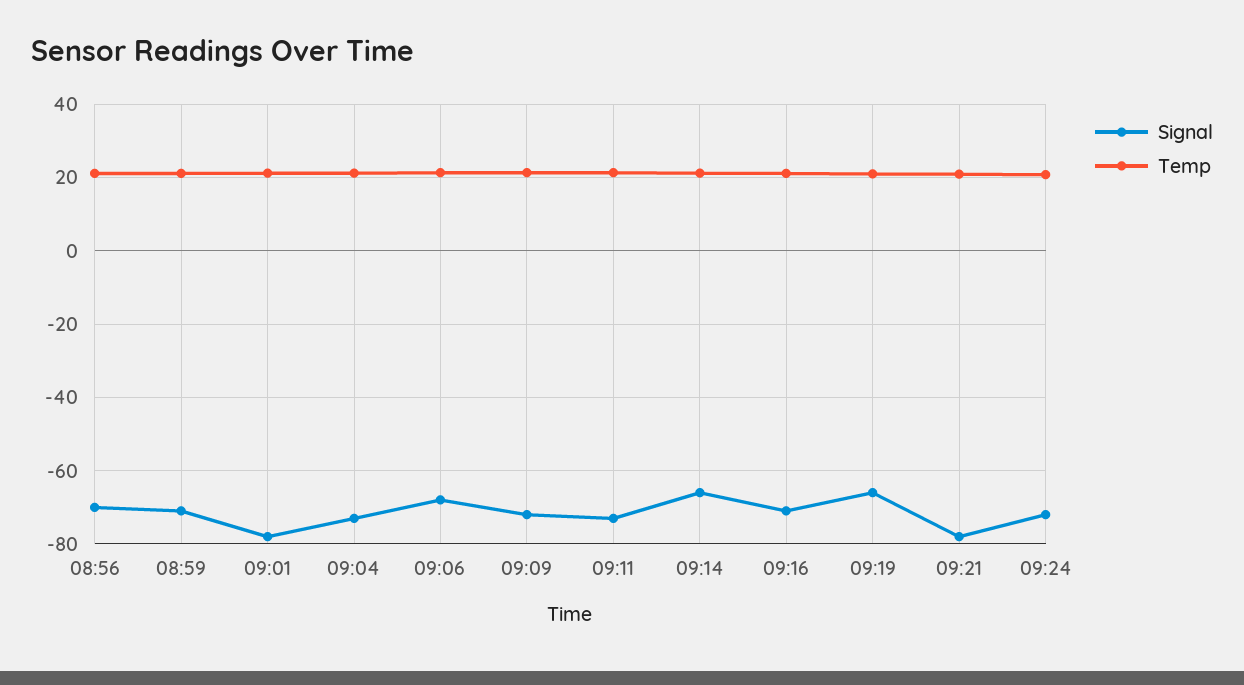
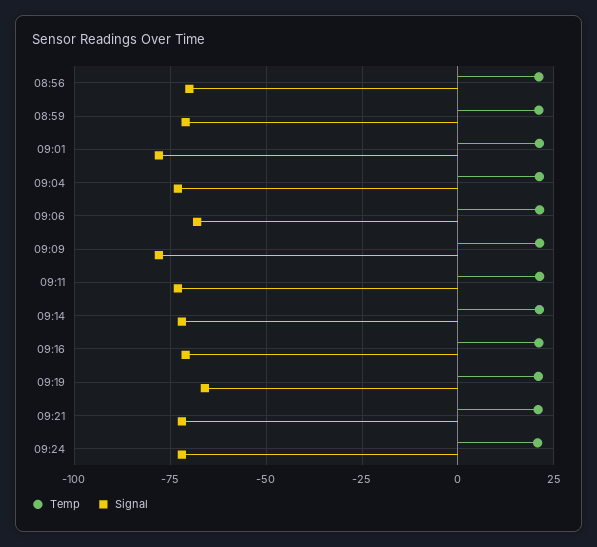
  {
    "Signal": {
      "08:56": -70,
      "08:59": -72,
      "09:01": -78,
      "09:04": -74,
      "09:06": -68,
-     "09:09": -72,
+     "09:09": -77.5,
      "09:11": -74,
-     "09:14": -66,
+     "09:14": -72.5,
      "09:16": -72,
      "09:19": -66,
-     "09:21": -78,
+     "09:21": -72.5,
      "09:24": -72
    },
    "Temp": {
      "08:56": 22,
      "08:59": 22,
      "09:01": 22,
      "09:04": 22,
      "09:06": 22,
      "09:09": 22,
      "09:11": 22,
      "09:14": 22,
      "09:16": 22,
      "09:19": 22,
      "09:21": 20,
      "09:24": 20
    }
  }

